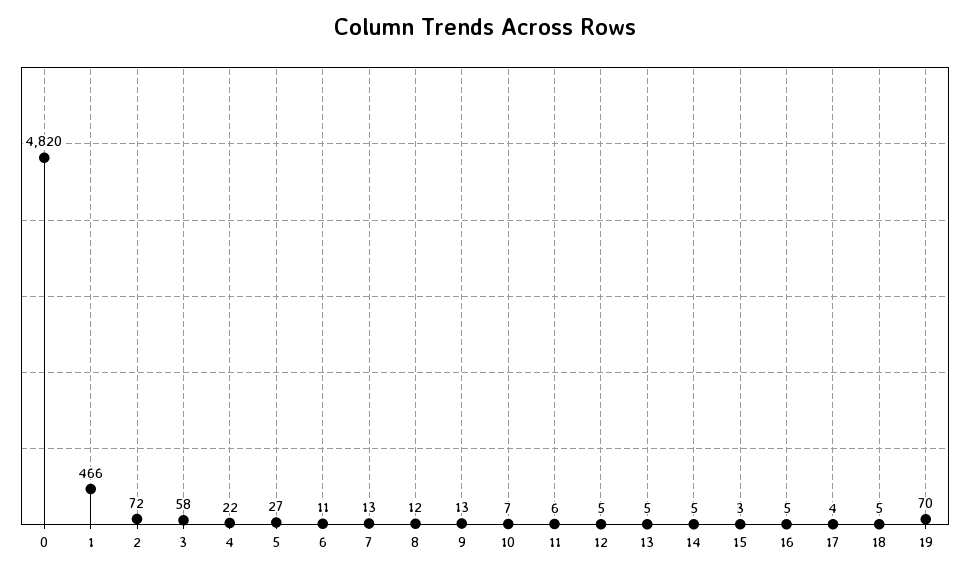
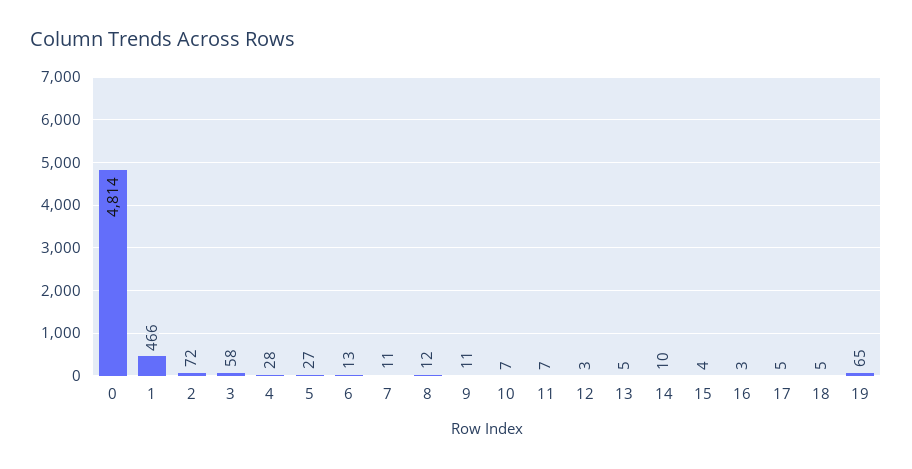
  {
-   "0": 4820,
+   "0": 4814,
    "1": 466,
    "2": 72,
    "3": 58,
-   "4": 22,
+   "4": 28,
    "5": 27,
-   "6": 11,
+   "6": 13,
-   "7": 13,
+   "7": 11,
    "8": 12,
-   "9": 13,
+   "9": 11,
    "10": 7,
-   "11": 6,
+   "11": 7,
-   "12": 5,
+   "12": 3,
    "13": 5,
-   "14": 5,
+   "14": 10,
-   "15": 3,
+   "15": 4,
-   "16": 5,
+   "16": 3,
-   "17": 4,
+   "17": 5,
    "18": 5,
-   "19": 70
+   "19": 65
  }

